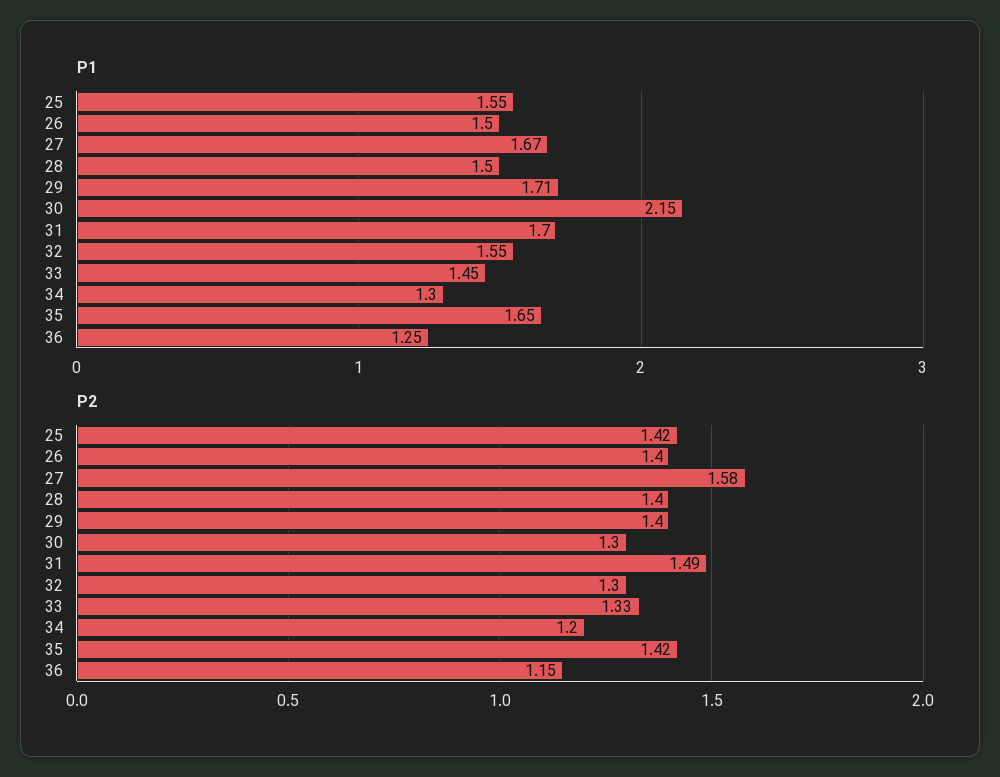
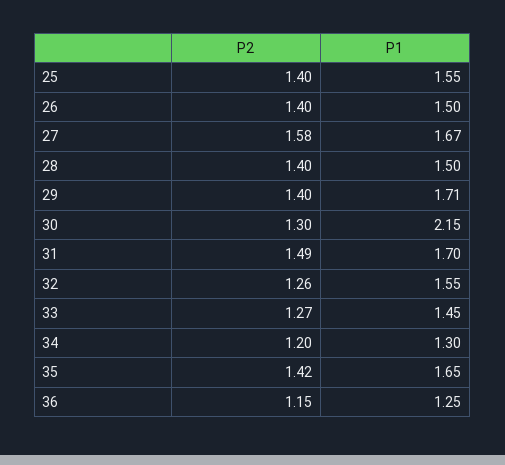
  {
    "P1": {
      "25": 1.55,
      "26": 1.5,
      "27": 1.67,
      "28": 1.5,
      "29": 1.71,
      "30": 2.15,
      "31": 1.7,
      "32": 1.55,
      "33": 1.45,
      "34": 1.3,
      "35": 1.65,
      "36": 1.25
    },
    "P2": {
-     "25": 1.42,
+     "25": 1.4,
      "26": 1.4,
      "27": 1.58,
      "28": 1.4,
      "29": 1.4,
      "30": 1.3,
      "31": 1.49,
-     "32": 1.3,
+     "32": 1.26,
-     "33": 1.33,
+     "33": 1.27,
      "34": 1.2,
      "35": 1.42,
      "36": 1.15
    }
  }

